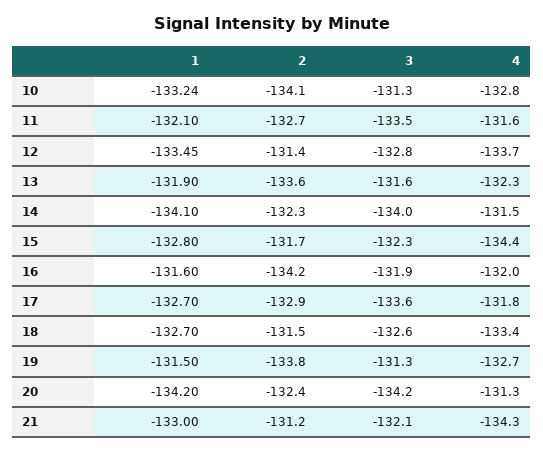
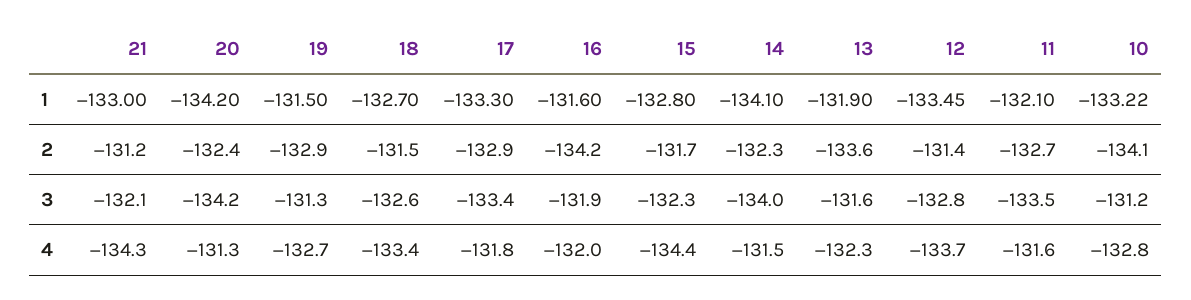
  {
    "1": {
-     "10": -133.24,
+     "10": -133.22,
      "11": -132.1,
      "12": -133.45,
      "13": -131.9,
      "14": -134.1,
      "15": -132.8,
      "16": -131.6,
-     "17": -132.7,
+     "17": -133.3,
      "18": -132.7,
      "19": -131.5,
      "20": -134.2,
      "21": -133
    },
    "2": {
      "10": -134.1,
      "11": -132.7,
      "12": -131.4,
      "13": -133.6,
      "14": -132.3,
      "15": -131.7,
      "16": -134.2,
      "17": -132.9,
      "18": -131.5,
-     "19": -133.8,
+     "19": -132.9,
      "20": -132.4,
      "21": -131.2
    },
    "3": {
-     "10": -131.3,
+     "10": -131.2,
      "11": -133.5,
      "12": -132.8,
      "13": -131.6,
      "14": -134,
      "15": -132.3,
      "16": -131.9,
-     "17": -133.6,
+     "17": -133.4,
      "18": -132.6,
      "19": -131.3,
      "20": -134.2,
      "21": -132.1
    },
    "4": {
      "10": -132.8,
      "11": -131.6,
      "12": -133.7,
      "13": -132.3,
      "14": -131.5,
      "15": -134.4,
      "16": -132,
      "17": -131.8,
      "18": -133.4,
      "19": -132.7,
      "20": -131.3,
      "21": -134.3
    }
  }

